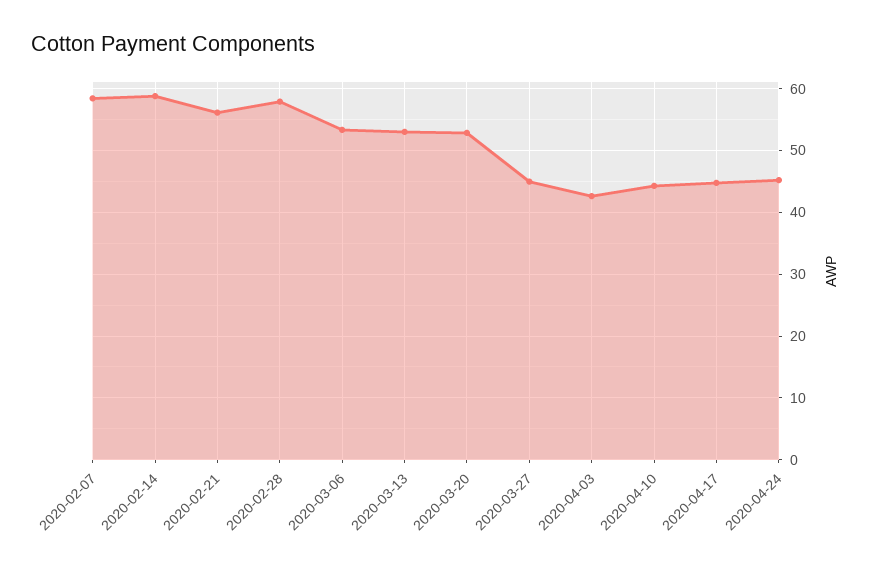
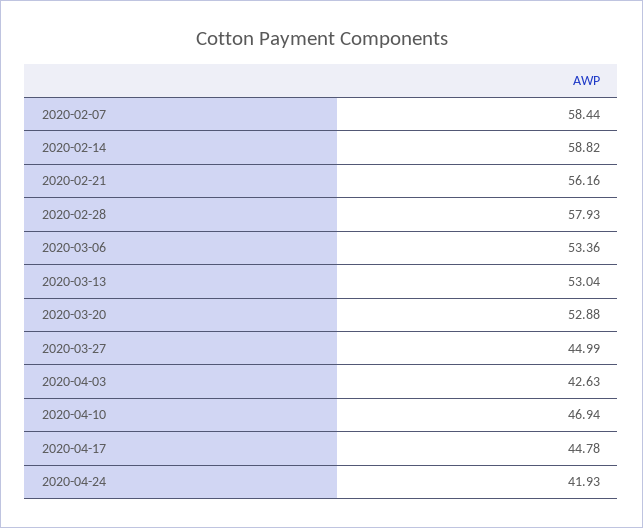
  {
    "2020-02-07": 58.44,
    "2020-02-14": 58.82,
    "2020-02-21": 56.16,
    "2020-02-28": 57.93,
    "2020-03-06": 53.36,
    "2020-03-13": 53.04,
    "2020-03-20": 52.88,
    "2020-03-27": 44.99,
    "2020-04-03": 42.63,
-   "2020-04-10": 44,
+   "2020-04-10": 46.94,
    "2020-04-17": 44.78,
-   "2020-04-24": 45
+   "2020-04-24": 41.93
  }

